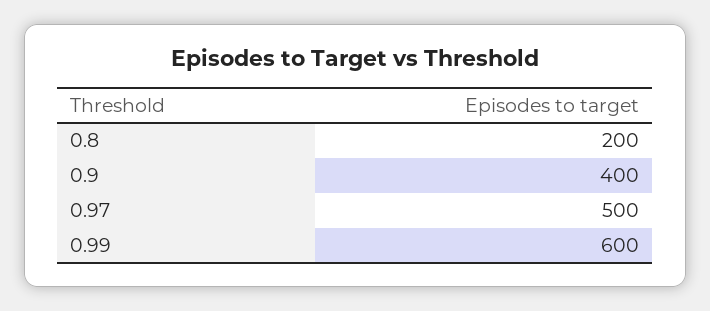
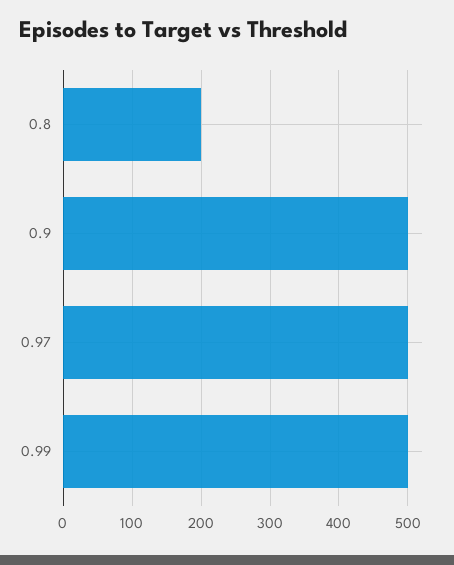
  {
    "0.8": 200,
-   "0.9": 400,
+   "0.9": 500,
    "0.97": 500,
-   "0.99": 600
+   "0.99": 500
  }

